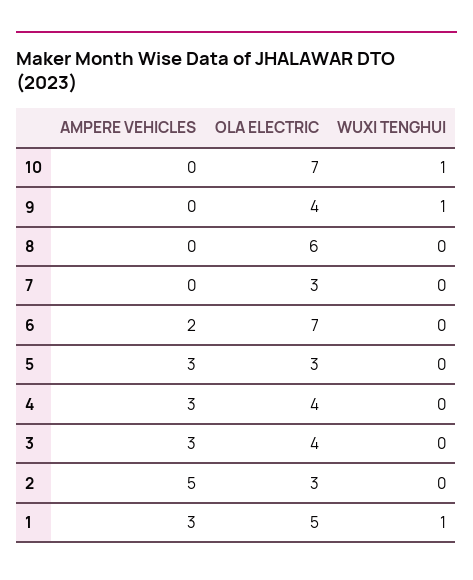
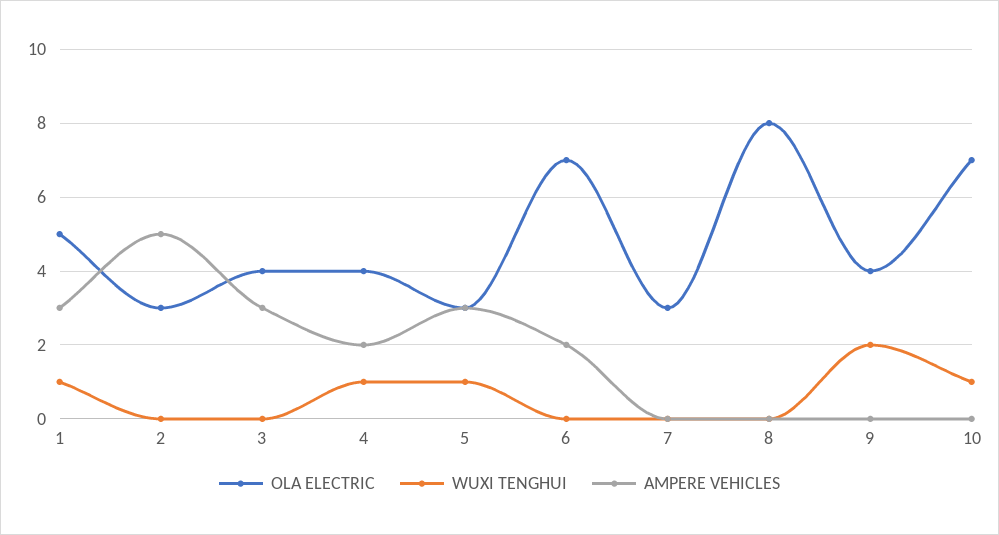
  {
    "AMPERE VEHICLES": {
      "10": 0,
      "9": 0,
      "8": 0,
      "7": 0,
      "6": 2,
      "5": 3,
-     "4": 3,
+     "4": 2,
      "3": 3,
      "2": 5,
      "1": 3
    },
    "OLA ELECTRIC": {
      "10": 7,
      "9": 4,
-     "8": 6,
+     "8": 8,
      "7": 3,
      "6": 7,
      "5": 3,
      "4": 4,
      "3": 4,
      "2": 3,
      "1": 5
    },
    "WUXI TENGHUI": {
      "10": 1,
-     "9": 1,
+     "9": 2,
      "8": 0,
      "7": 0,
      "6": 0,
-     "5": 0,
+     "5": 1,
-     "4": 0,
+     "4": 1,
      "3": 0,
      "2": 0,
      "1": 1
    }
  }

